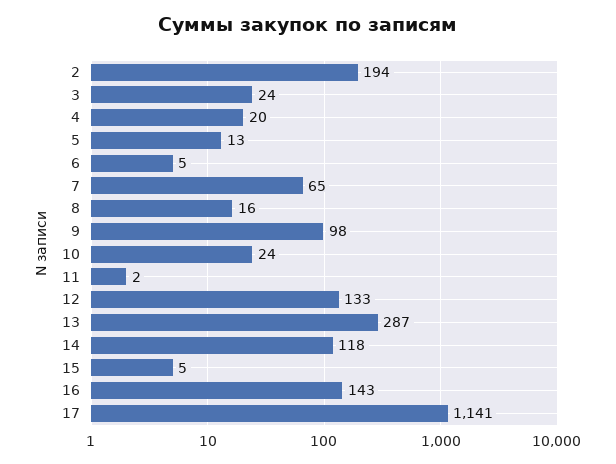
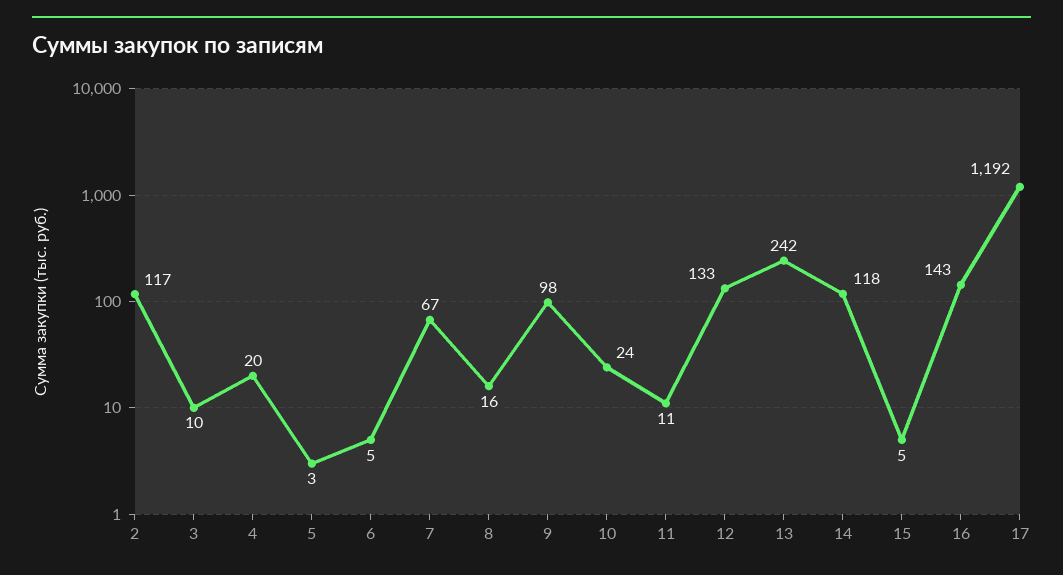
  {
-   "2": 194,
+   "2": 117,
-   "3": 24,
+   "3": 10,
    "4": 20,
-   "5": 13,
+   "5": 3,
    "6": 5,
-   "7": 65,
+   "7": 67,
    "8": 16,
    "9": 98,
    "10": 24,
-   "11": 2,
+   "11": 11,
    "12": 133,
-   "13": 287,
+   "13": 242,
    "14": 118,
    "15": 5,
    "16": 143,
-   "17": 1141
+   "17": 1192
  }

